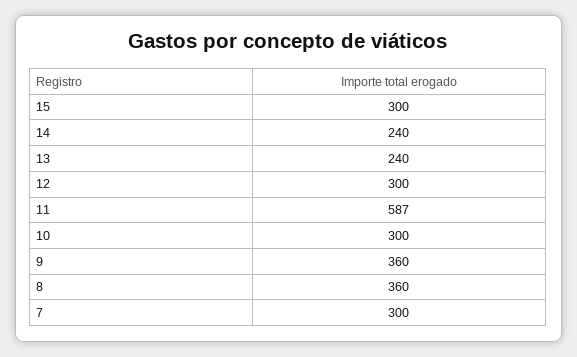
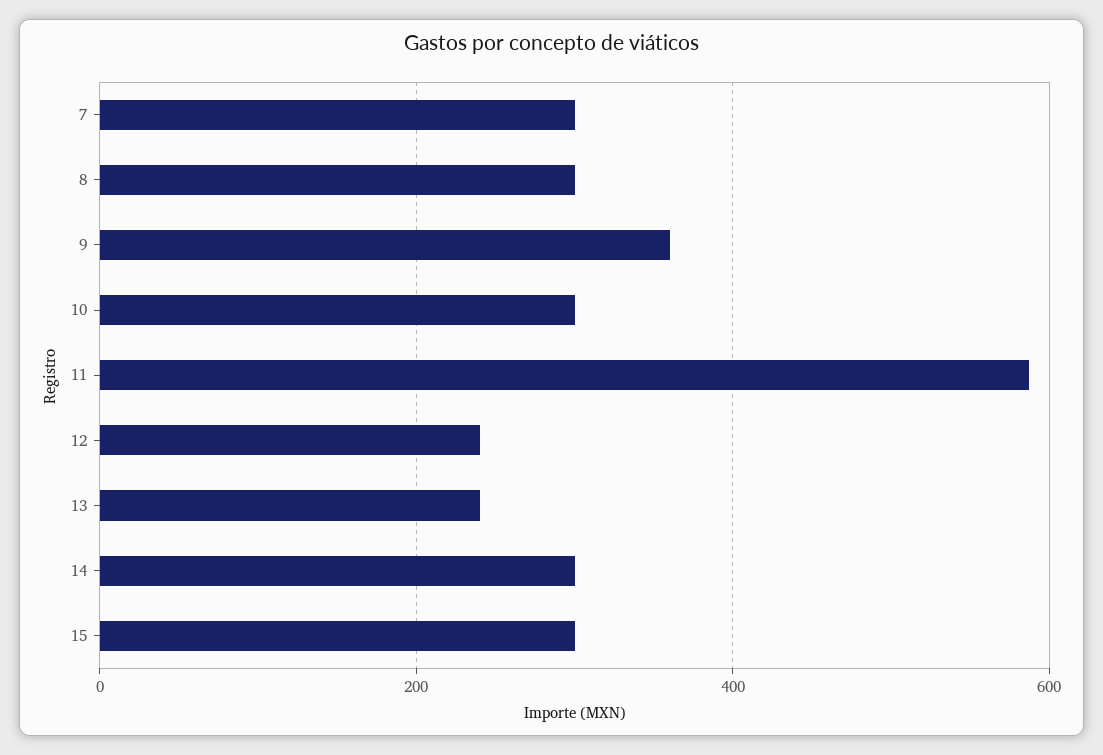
  {
    "15": 300,
-   "14": 240,
+   "14": 300,
    "13": 240,
-   "12": 300,
+   "12": 240,
    "11": 587,
    "10": 300,
    "9": 360,
-   "8": 360,
+   "8": 300,
    "7": 300
  }

